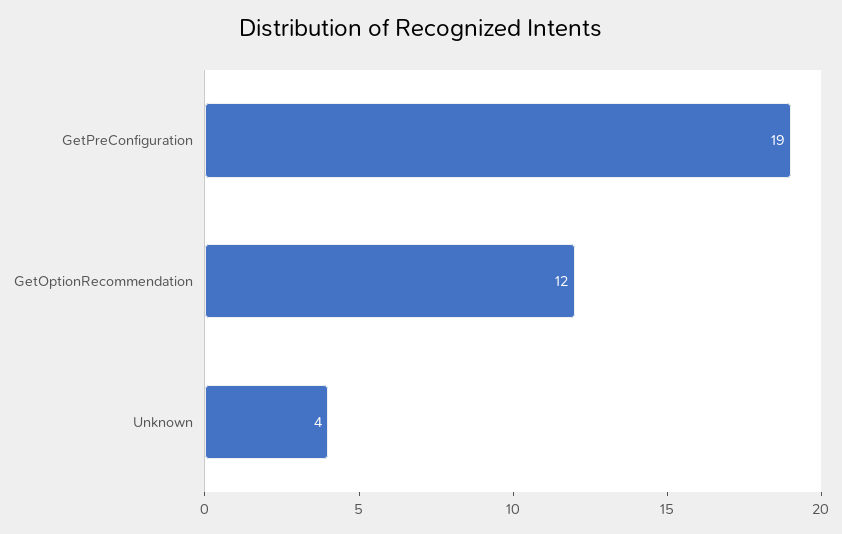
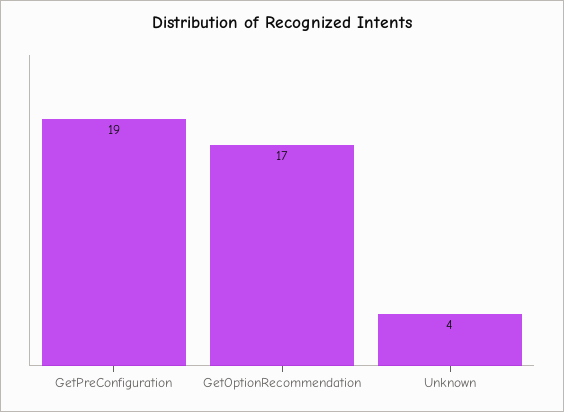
  {
    "GetPreConfiguration": 19,
-   "GetOptionRecommendation": 12,
+   "GetOptionRecommendation": 17,
    "Unknown": 4
  }

